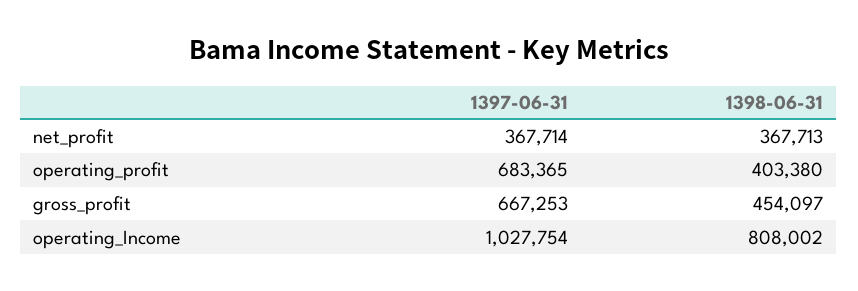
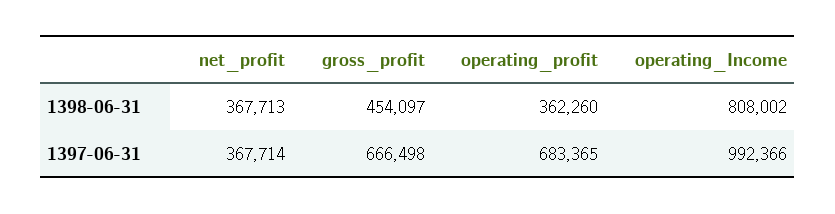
  {
    "1397-06-31": {
      "net_profit": 367714,
      "operating_profit": 683365,
-     "gross_profit": 667253,
+     "gross_profit": 666498,
-     "operating_Income": 1027754
+     "operating_Income": 992366
    },
    "1398-06-31": {
      "net_profit": 367713,
-     "operating_profit": 403380,
+     "operating_profit": 362260,
      "gross_profit": 454097,
      "operating_Income": 808002
    }
  }

